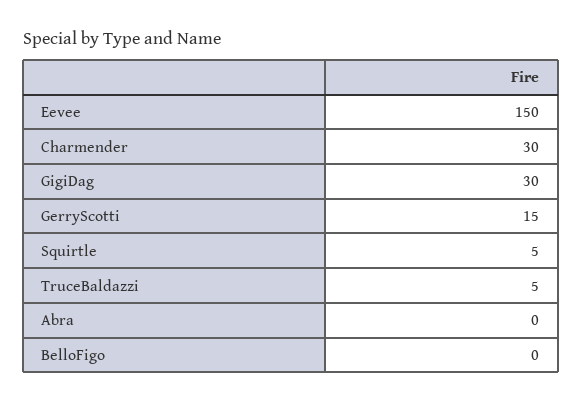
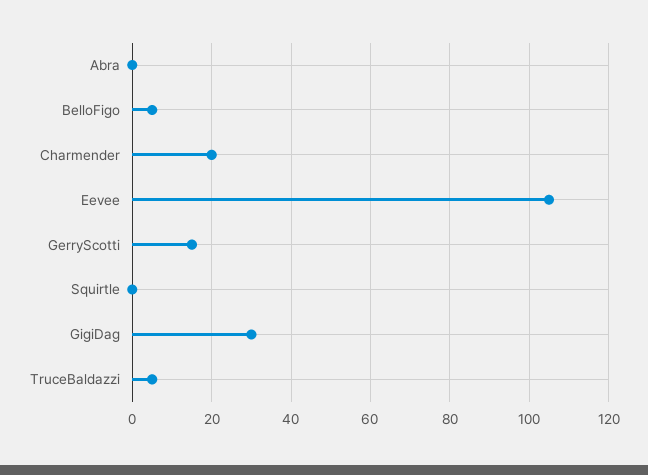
  {
-   "Eevee": 150,
+   "Eevee": 105,
-   "Charmender": 30,
+   "Charmender": 20,
    "GigiDag": 30,
    "GerryScotti": 15,
-   "Squirtle": 5,
+   "Squirtle": 0,
    "TruceBaldazzi": 5,
    "Abra": 0,
-   "BelloFigo": 0
+   "BelloFigo": 5
  }

